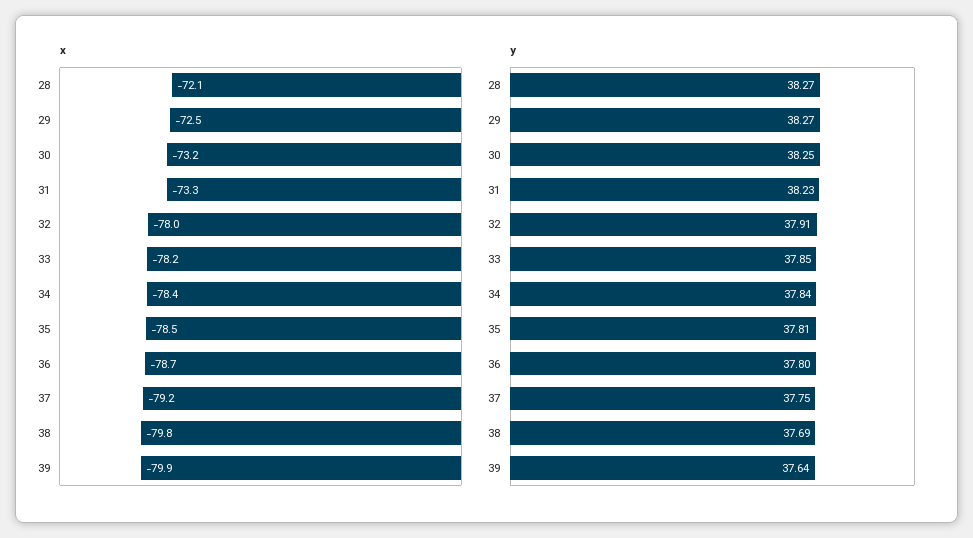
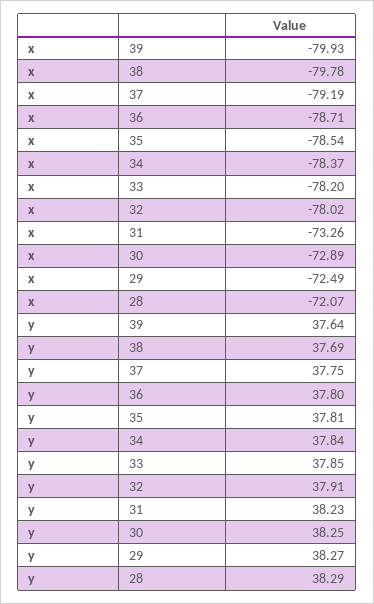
  {
    "x": {
      "28": -72.07,
      "29": -72.49,
-     "30": -73.2,
+     "30": -72.89,
      "31": -73.26,
      "32": -78.02,
      "33": -78.2,
      "34": -78.37,
      "35": -78.54,
      "36": -78.71,
      "37": -79.19,
      "38": -79.78,
      "39": -79.93
    },
    "y": {
-     "28": 38.27,
+     "28": 38.29,
      "29": 38.27,
      "30": 38.25,
      "31": 38.23,
      "32": 37.91,
      "33": 37.85,
      "34": 37.84,
      "35": 37.81,
      "36": 37.8,
      "37": 37.75,
      "38": 37.69,
      "39": 37.64
    }
  }

